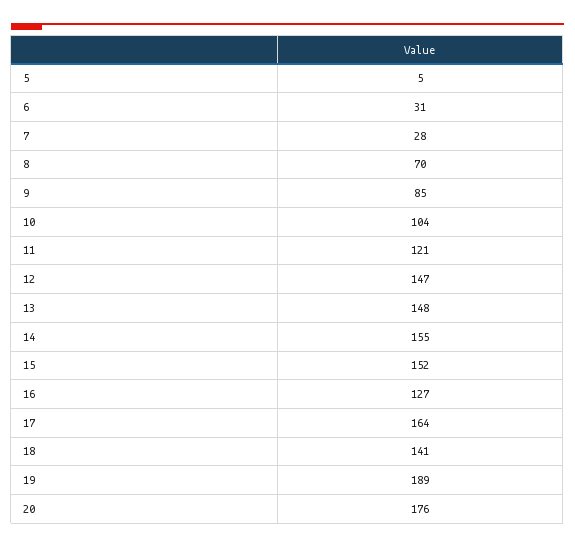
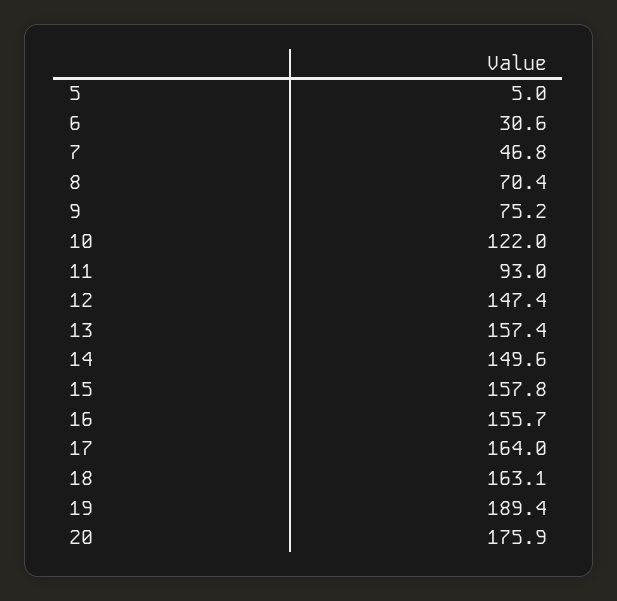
  {
    "5": 5,
    "6": 30.6,
-   "7": 28,
+   "7": 46.8,
    "8": 70.4,
-   "9": 85,
+   "9": 75.2,
-   "10": 104,
+   "10": 122,
-   "11": 121,
+   "11": 93,
    "12": 147.4,
-   "13": 148,
+   "13": 157.4,
-   "14": 155,
+   "14": 149.6,
-   "15": 152,
+   "15": 157.8,
-   "16": 127,
+   "16": 155.7,
    "17": 164,
-   "18": 141,
+   "18": 163.1,
    "19": 189.4,
    "20": 175.9
  }

